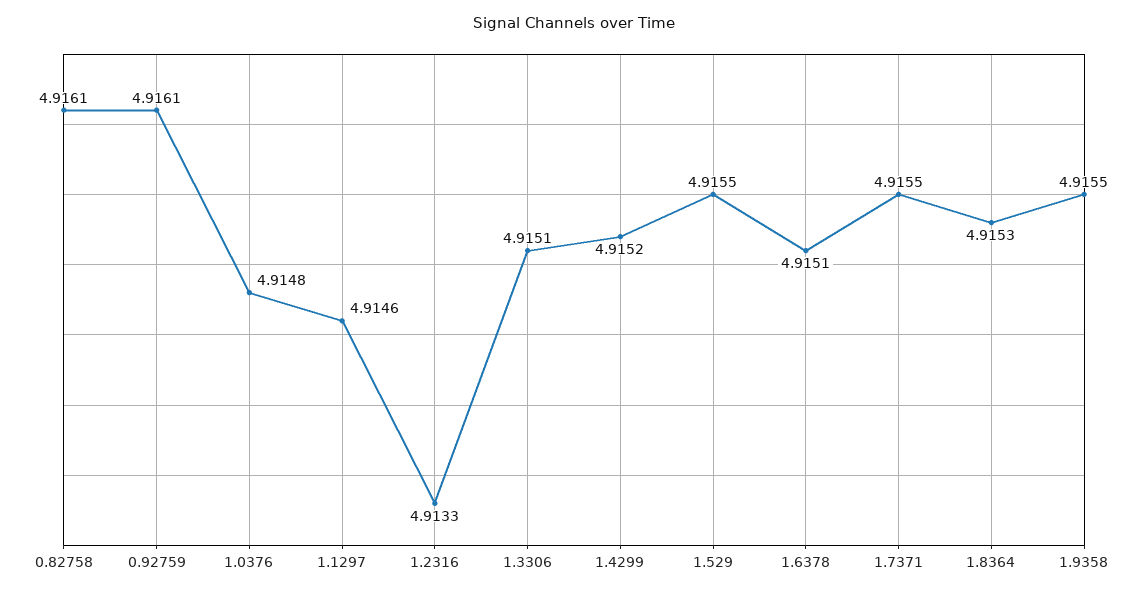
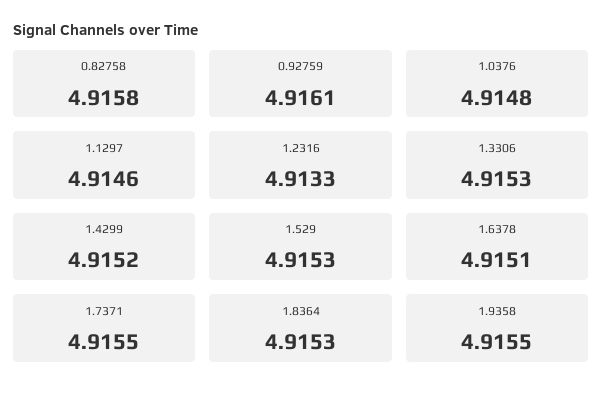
  {
-   "0.82758": 4.9161,
+   "0.82758": 4.9158,
    "0.92759": 4.9161,
    "1.0376": 4.9148,
    "1.1297": 4.9146,
    "1.2316": 4.9133,
-   "1.3306": 4.9151,
+   "1.3306": 4.9153,
    "1.4299": 4.9152,
-   "1.529": 4.9155,
+   "1.529": 4.9153,
    "1.6378": 4.9151,
    "1.7371": 4.9155,
    "1.8364": 4.9153,
    "1.9358": 4.9155
  }

